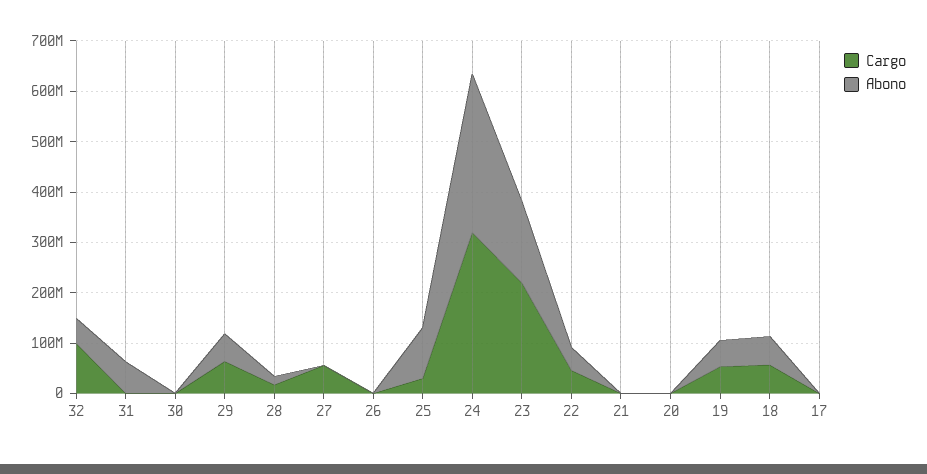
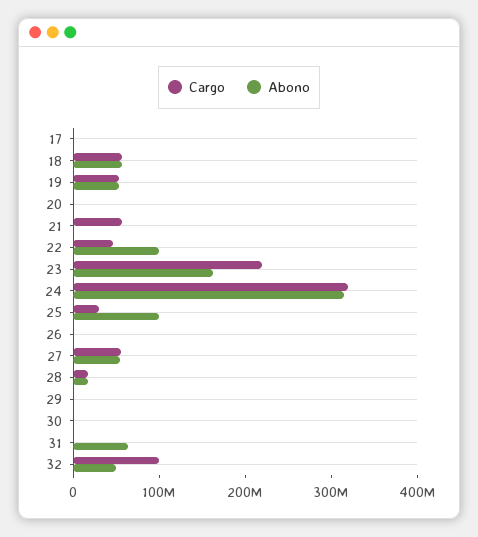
  {
    "Cargo": {
      "32": 100000000,
      "31": 0,
      "30": 0,
-     "29": 60000000,
+     "29": 0,
      "28": 20000000,
      "27": 60000000,
      "26": 0,
      "25": 40000000,
      "24": 320000000,
      "23": 220000000,
      "22": 40000000,
-     "21": 0,
+     "21": 60000000,
      "20": 0,
      "19": 60000000,
      "18": 60000000,
      "17": 0
    },
    "Abono": {
      "32": 40000000,
      "31": 60000000,
      "30": 0,
-     "29": 60000000,
+     "29": 0,
      "28": 20000000,
-     "27": 0,
+     "27": 60000000,
      "26": 0,
      "25": 100000000,
      "24": 320000000,
      "23": 160000000,
-     "22": 40000000,
+     "22": 100000000,
      "21": 0,
      "20": 0,
      "19": 60000000,
      "18": 60000000,
      "17": 0
    }
  }

